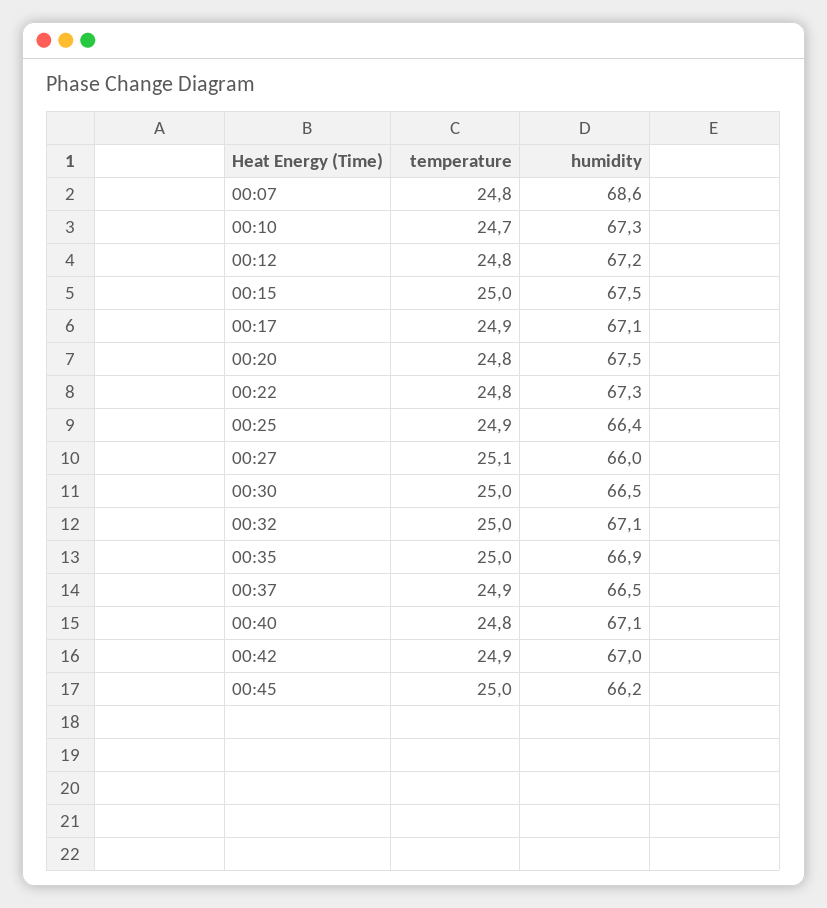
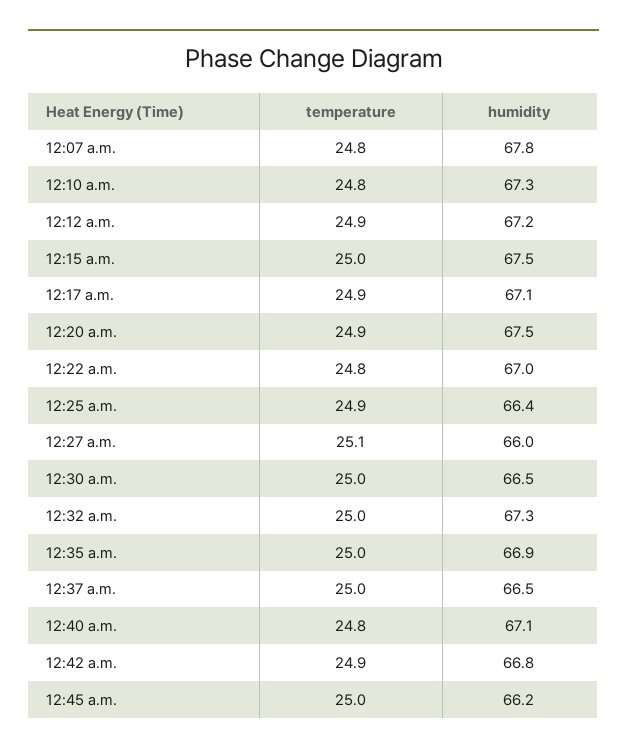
  {
    "temperature": {
      "00:07": 24.8,
-     "00:10": 24.7,
+     "00:10": 24.8,
-     "00:12": 24.8,
+     "00:12": 24.9,
      "00:15": 25,
      "00:17": 24.9,
-     "00:20": 24.8,
+     "00:20": 24.9,
      "00:22": 24.8,
      "00:25": 24.9,
      "00:27": 25.1,
      "00:30": 25,
      "00:32": 25,
      "00:35": 25,
-     "00:37": 24.9,
+     "00:37": 25,
      "00:40": 24.8,
      "00:42": 24.9,
      "00:45": 25
    },
    "humidity": {
-     "00:07": 68.6,
+     "00:07": 67.8,
      "00:10": 67.3,
      "00:12": 67.2,
      "00:15": 67.5,
      "00:17": 67.1,
      "00:20": 67.5,
-     "00:22": 67.3,
+     "00:22": 67,
      "00:25": 66.4,
      "00:27": 66,
      "00:30": 66.5,
-     "00:32": 67.1,
+     "00:32": 67.3,
      "00:35": 66.9,
      "00:37": 66.5,
      "00:40": 67.1,
-     "00:42": 67,
+     "00:42": 66.8,
      "00:45": 66.2
    }
  }

